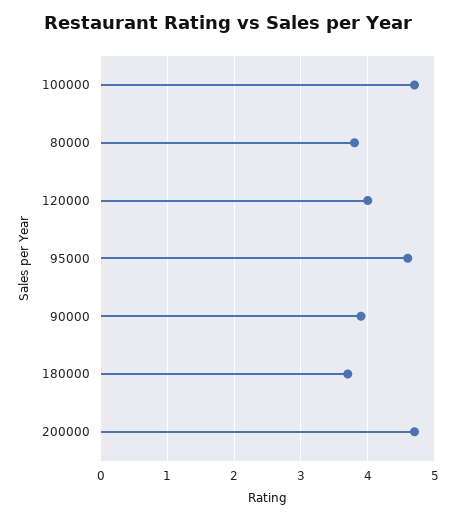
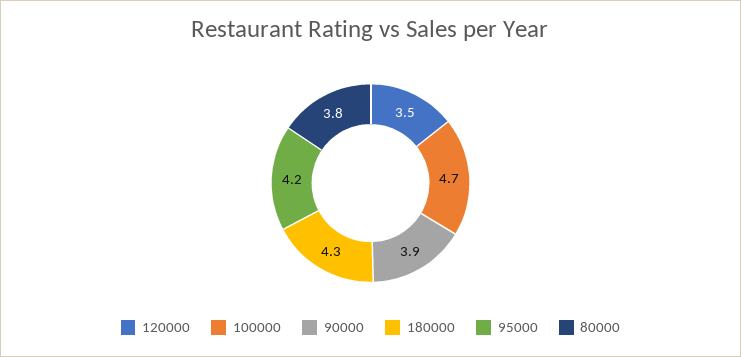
  {
    "100000": 4.7,
    "80000": 3.8,
-   "120000": 4,
+   "120000": 3.5,
-   "95000": 4.6,
+   "95000": 4.2,
    "90000": 3.9,
-   "180000": 3.7,
+   "180000": 4.3
-   "200000": 4.7
  }

